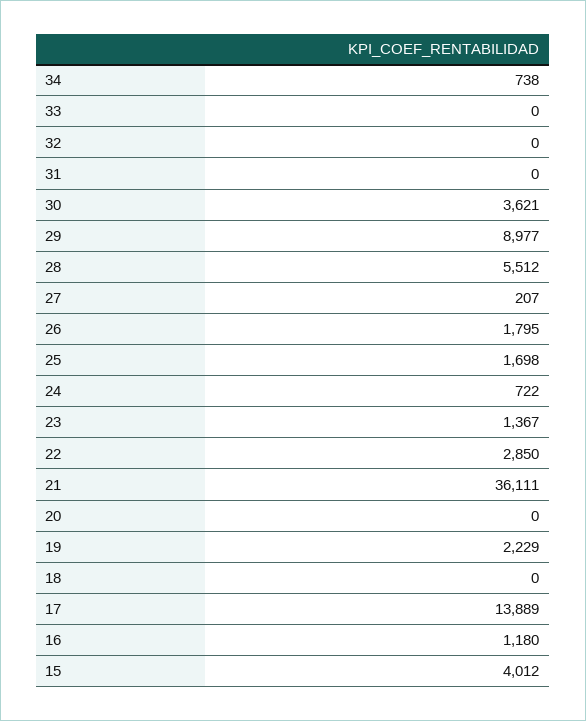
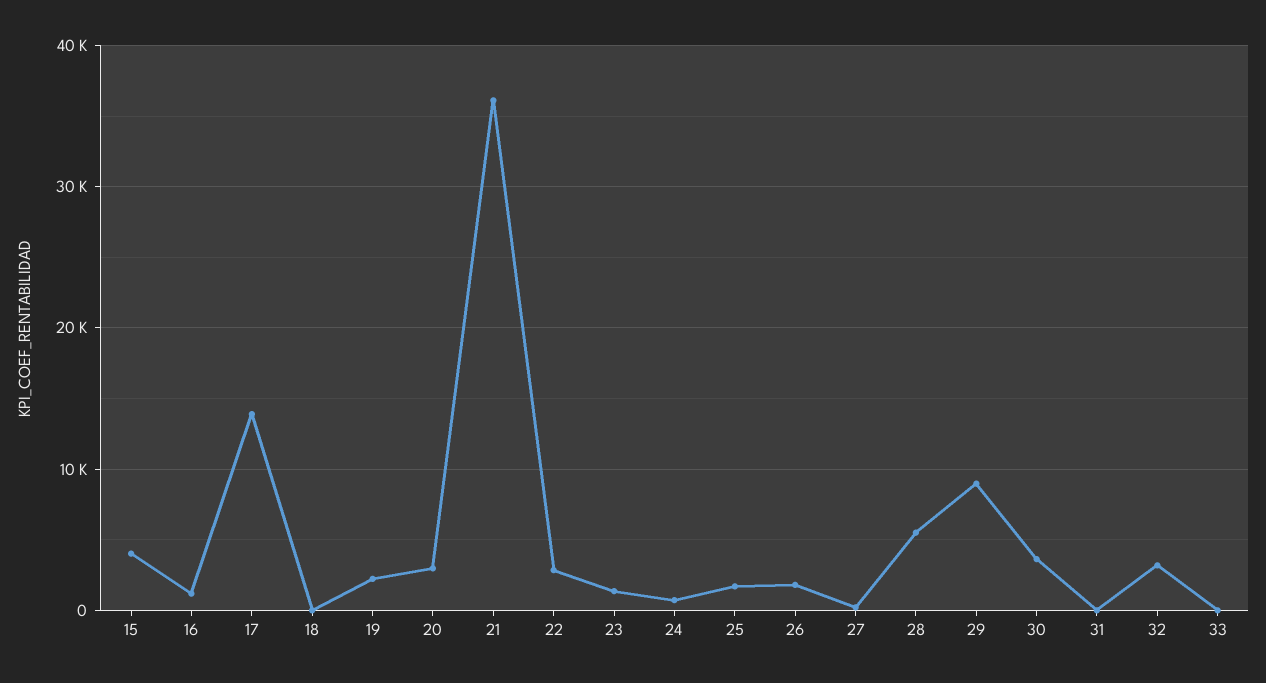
  {
-   "34": 738,
    "33": 0,
-   "32": 0,
+   "32": 3000,
    "31": 0,
    "30": 3621,
    "29": 8977,
    "28": 5512,
    "27": 207,
    "26": 1795,
    "25": 1698,
    "24": 722,
    "23": 1367,
    "22": 2850,
    "21": 36111,
-   "20": 0,
+   "20": 3000,
    "19": 2229,
    "18": 0,
    "17": 13889,
    "16": 1180,
    "15": 4012
  }

